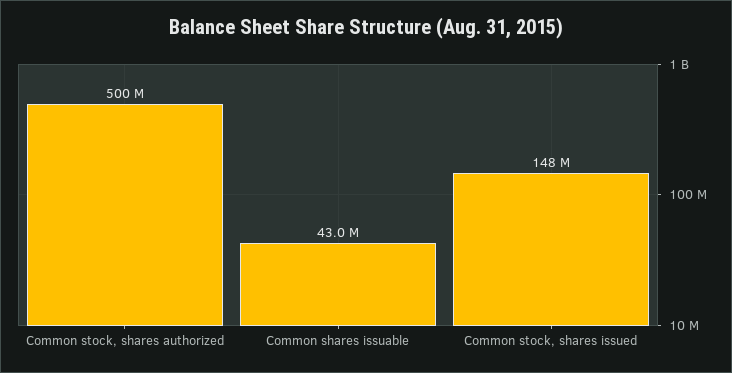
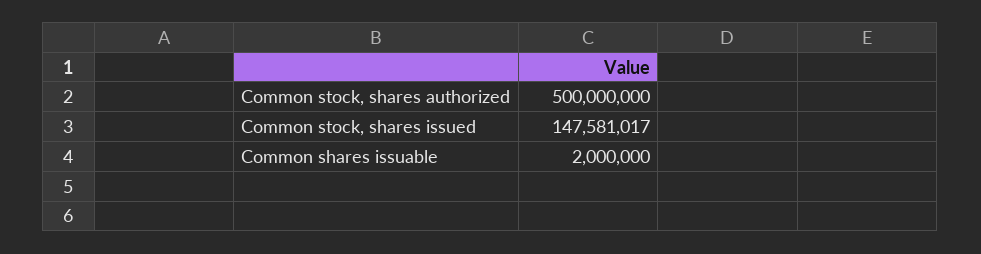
  {
    "Common stock, shares authorized": 500000000,
-   "Common shares issuable": 43000000,
+   "Common shares issuable": 2000000,
    "Common stock, shares issued": 147581017
  }

